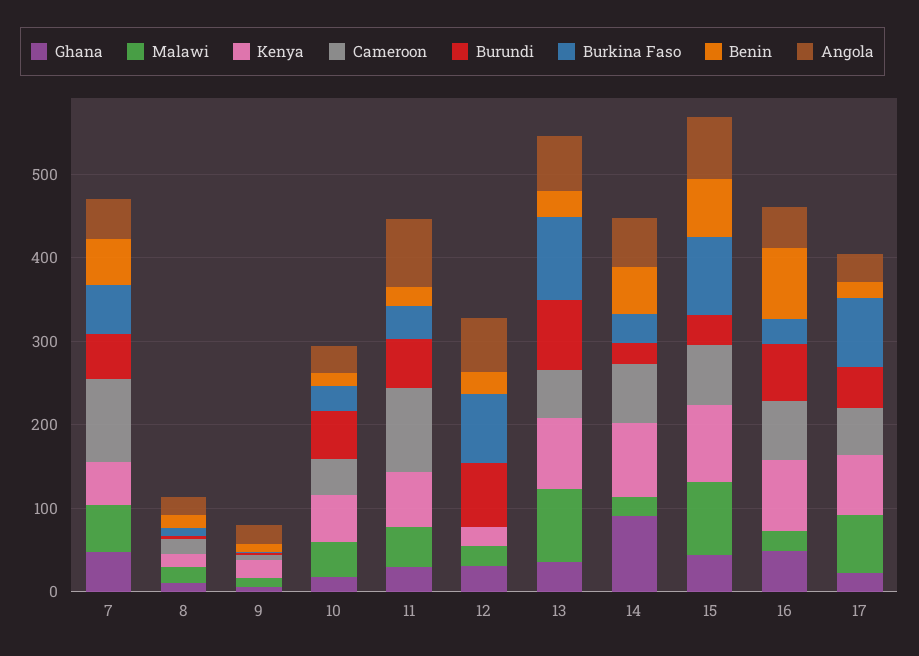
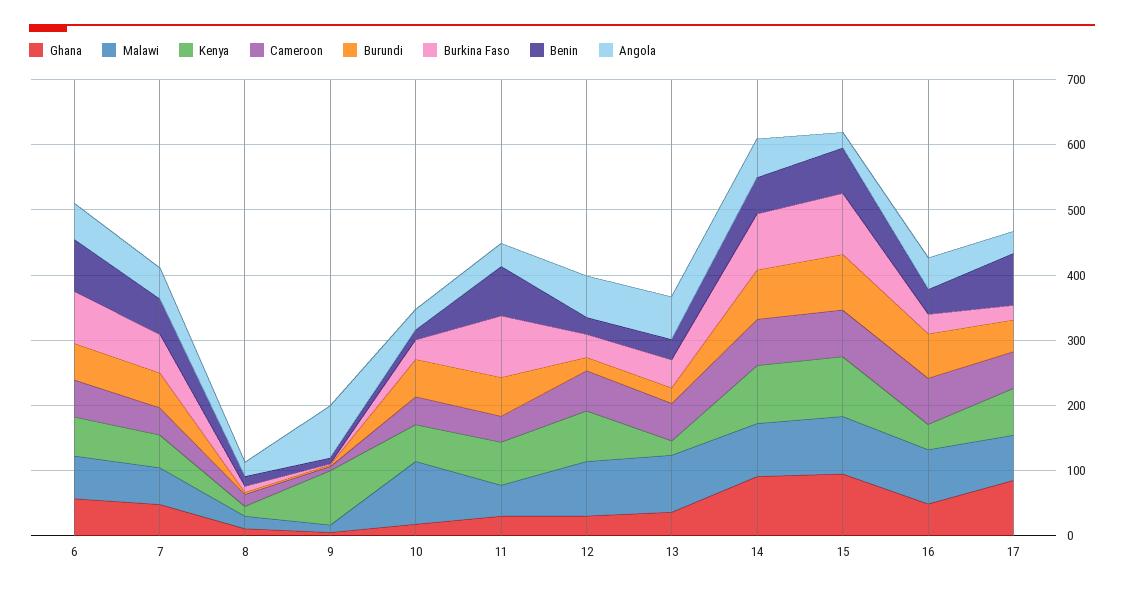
  {
    "Ghana": {
      "7": 40,
      "8": 20,
      "9": 0,
      "10": 20,
      "11": 20,
      "12": 40,
      "13": 40,
      "14": 100,
-     "15": 40,
+     "15": 100,
      "16": 40,
-     "17": 20
+     "17": 80,
+     "6": 60
    },
    "Malawi": {
      "7": 60,
      "8": 20,
      "9": 20,
-     "10": 40,
+     "10": 100,
      "11": 40,
-     "12": 20,
+     "12": 80,
      "13": 80,
-     "14": 20,
+     "14": 80,
      "15": 80,
-     "16": 20,
+     "16": 80,
-     "17": 60
+     "17": 60,
+     "6": 60
    },
    "Kenya": {
      "7": 60,
      "8": 20,
-     "9": 20,
+     "9": 80,
      "10": 60,
      "11": 60,
-     "12": 20,
+     "12": 80,
-     "13": 80,
+     "13": 20,
      "14": 80,
      "15": 100,
-     "16": 80,
+     "16": 40,
-     "17": 80
+     "17": 80,
+     "6": 60
    },
    "Cameroon": {
-     "7": 100,
+     "7": 40,
      "8": 20,
      "9": 0,
      "10": 40,
-     "11": 100,
+     "11": 40,
-     "12": 0,
+     "12": 60,
      "13": 60,
      "14": 80,
      "15": 80,
      "16": 80,
-     "17": 60
+     "17": 60,
+     "6": 60
    },
    "Burundi": {
      "7": 60,
      "8": 0,
      "9": 0,
      "10": 60,
      "11": 60,
-     "12": 80,
+     "12": 20,
-     "13": 80,
+     "13": 20,
-     "14": 20,
+     "14": 80,
-     "15": 40,
+     "15": 80,
      "16": 60,
-     "17": 40
+     "17": 40,
+     "6": 60
    },
    "Burkina Faso": {
      "7": 60,
      "8": 0,
      "9": 0,
      "10": 40,
-     "11": 40,
+     "11": 100,
-     "12": 80,
+     "12": 40,
-     "13": 100,
+     "13": 40,
-     "14": 40,
+     "14": 80,
      "15": 100,
      "16": 40,
-     "17": 80
+     "17": 20,
+     "6": 80
    },
    "Benin": {
      "7": 60,
      "8": 20,
      "9": 0,
      "10": 20,
-     "11": 20,
+     "11": 80,
      "12": 20,
      "13": 40,
      "14": 60,
      "15": 60,
-     "16": 80,
+     "16": 40,
-     "17": 20
+     "17": 80,
+     "6": 80
    },
    "Angola": {
      "7": 40,
      "8": 20,
-     "9": 20,
+     "9": 80,
      "10": 40,
-     "11": 80,
+     "11": 40,
      "12": 60,
      "13": 60,
      "14": 60,
-     "15": 80,
+     "15": 20,
      "16": 40,
-     "17": 40
+     "17": 40,
+     "6": 60
    }
  }

